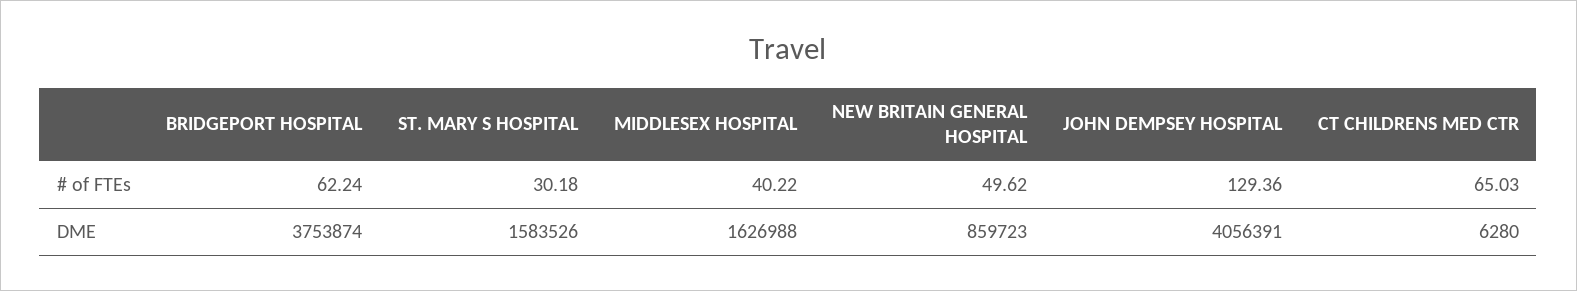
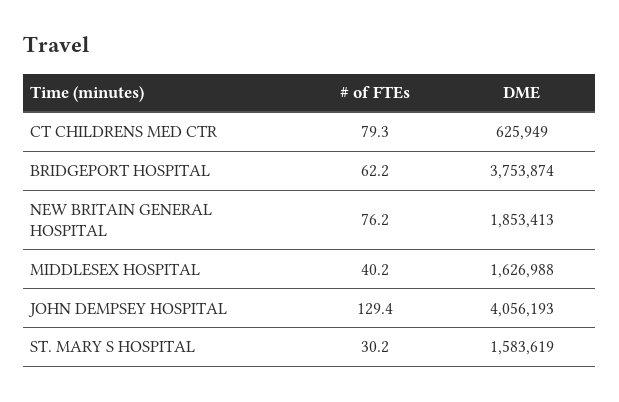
  {
    "BRIDGEPORT HOSPITAL": {
      "# of FTEs": 62.24,
      "DME": 3753874
    },
    "ST. MARY S HOSPITAL": {
      "# of FTEs": 30.18,
-     "DME": 1583526
+     "DME": 1583619
    },
    "MIDDLESEX HOSPITAL": {
      "# of FTEs": 40.22,
      "DME": 1626988
    },
    "NEW BRITAIN GENERAL HOSPITAL": {
-     "# of FTEs": 49.62,
+     "# of FTEs": 76.2,
-     "DME": 859723
+     "DME": 1853413
    },
    "JOHN DEMPSEY HOSPITAL": {
      "# of FTEs": 129.36,
-     "DME": 4056391
+     "DME": 4056193
    },
    "CT CHILDRENS MED CTR": {
-     "# of FTEs": 65.03,
+     "# of FTEs": 79.3,
-     "DME": 6280
+     "DME": 625949
    }
  }

